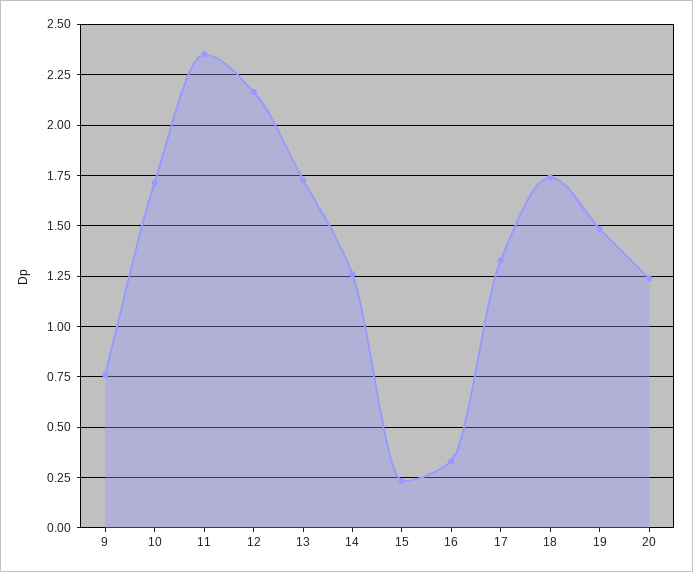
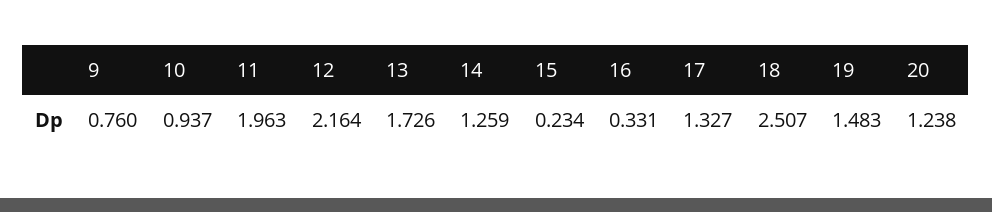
  {
    "9": 0.76,
-   "10": 1.7,
+   "10": 0.937,
-   "11": 2.35,
+   "11": 1.963,
    "12": 2.164,
    "13": 1.726,
    "14": 1.259,
    "15": 0.234,
    "16": 0.331,
    "17": 1.327,
-   "18": 1.75,
+   "18": 2.507,
    "19": 1.483,
    "20": 1.238
  }

